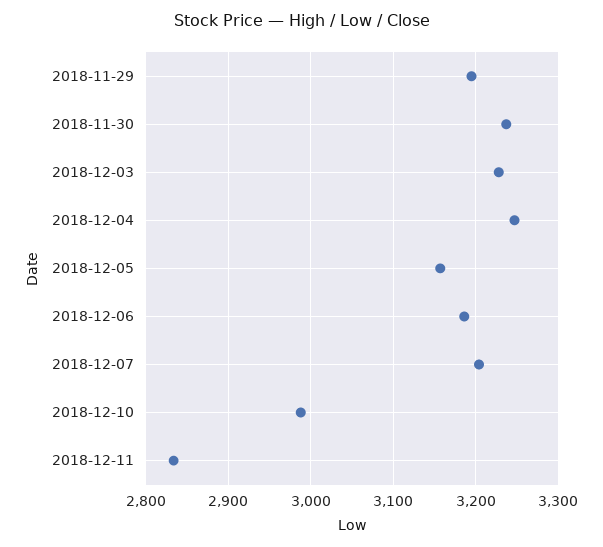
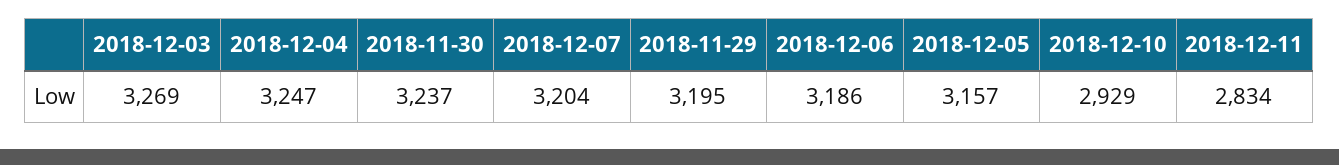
  {
    "2018-11-29": 3195,
    "2018-11-30": 3237,
-   "2018-12-03": 3230,
+   "2018-12-03": 3269,
    "2018-12-04": 3247,
    "2018-12-05": 3157,
    "2018-12-06": 3186,
    "2018-12-07": 3204,
-   "2018-12-10": 2990,
+   "2018-12-10": 2929,
    "2018-12-11": 2834
  }

